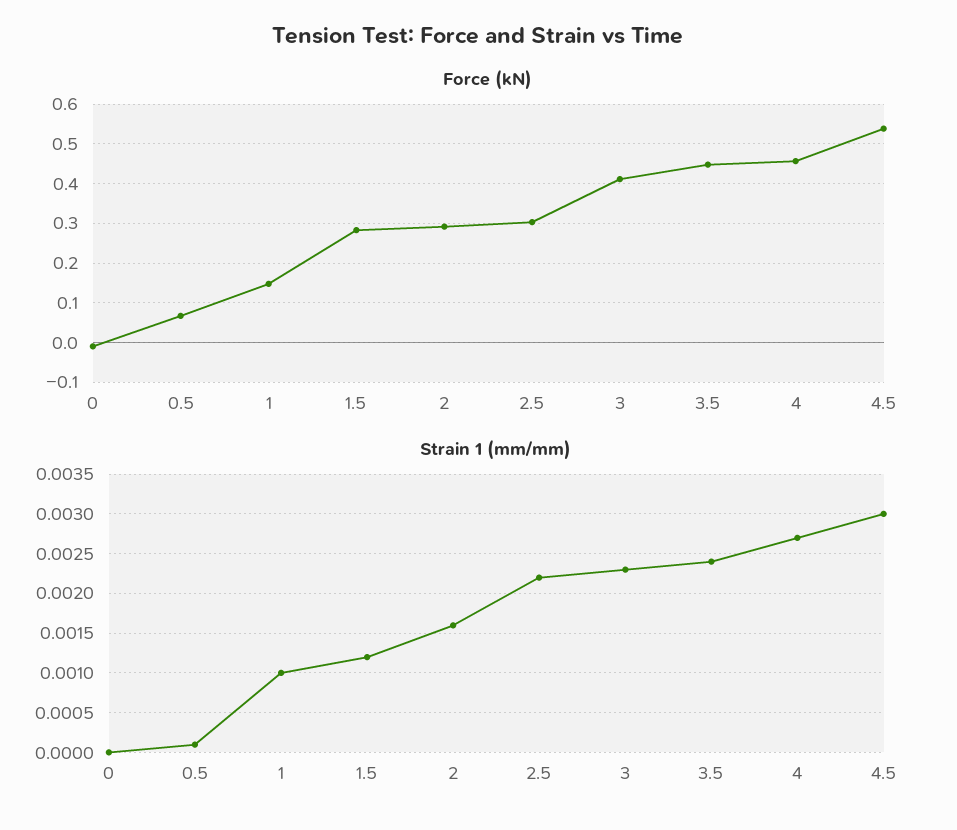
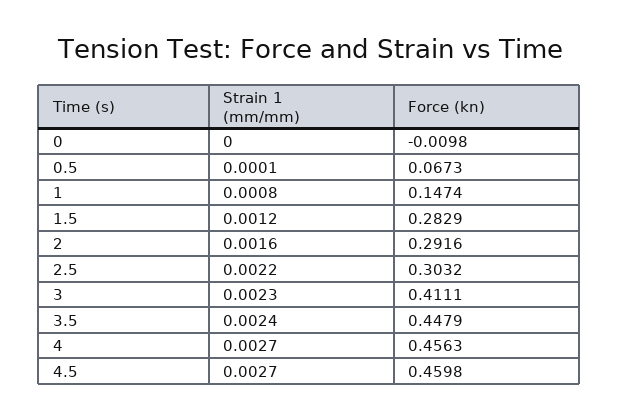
  {
    "Force (kN)": {
      "0": -0.0098,
      "0.5": 0.0673,
      "1": 0.1474,
      "1.5": 0.2829,
      "2": 0.2916,
      "2.5": 0.3032,
      "3": 0.4111,
      "3.5": 0.4479,
      "4": 0.4563,
-     "4.5": 0.54
+     "4.5": 0.4598
    },
    "Strain 1 (mm/mm)": {
      "0": 0,
      "0.5": 0.0001,
-     "1": 0.001,
+     "1": 0.0008,
      "1.5": 0.0012,
      "2": 0.0016,
      "2.5": 0.0022,
      "3": 0.0023,
      "3.5": 0.0024,
      "4": 0.0027,
-     "4.5": 0.003
+     "4.5": 0.0027
    }
  }

